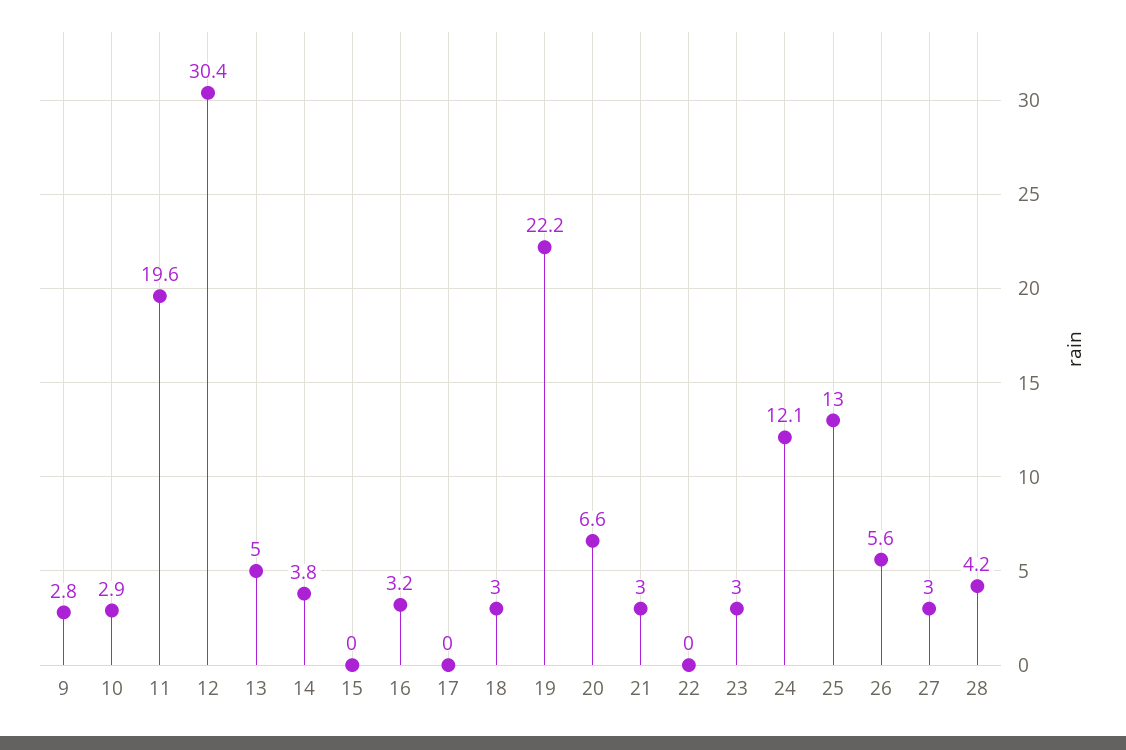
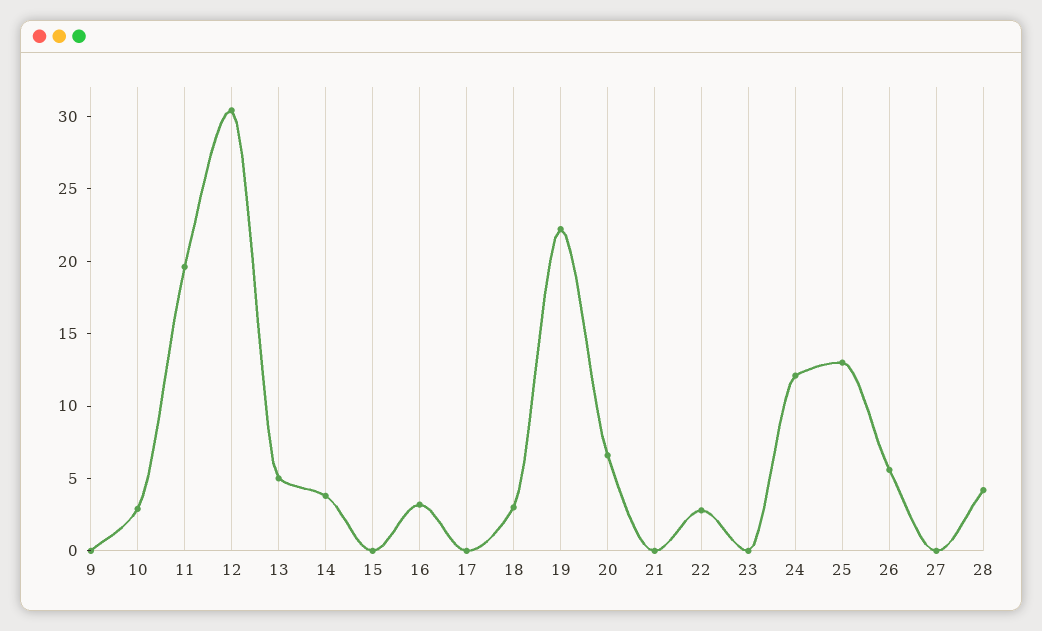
  {
-   "9": 2.8,
+   "9": 0,
    "10": 2.9,
    "11": 19.6,
    "12": 30.4,
    "13": 5,
    "14": 3.8,
    "15": 0,
    "16": 3.2,
    "17": 0,
    "18": 3,
    "19": 22.2,
    "20": 6.6,
-   "21": 3,
+   "21": 0,
-   "22": 0,
+   "22": 3,
-   "23": 3,
+   "23": 0,
    "24": 12.1,
    "25": 13,
    "26": 5.6,
-   "27": 3,
+   "27": 0,
    "28": 4.2
  }

